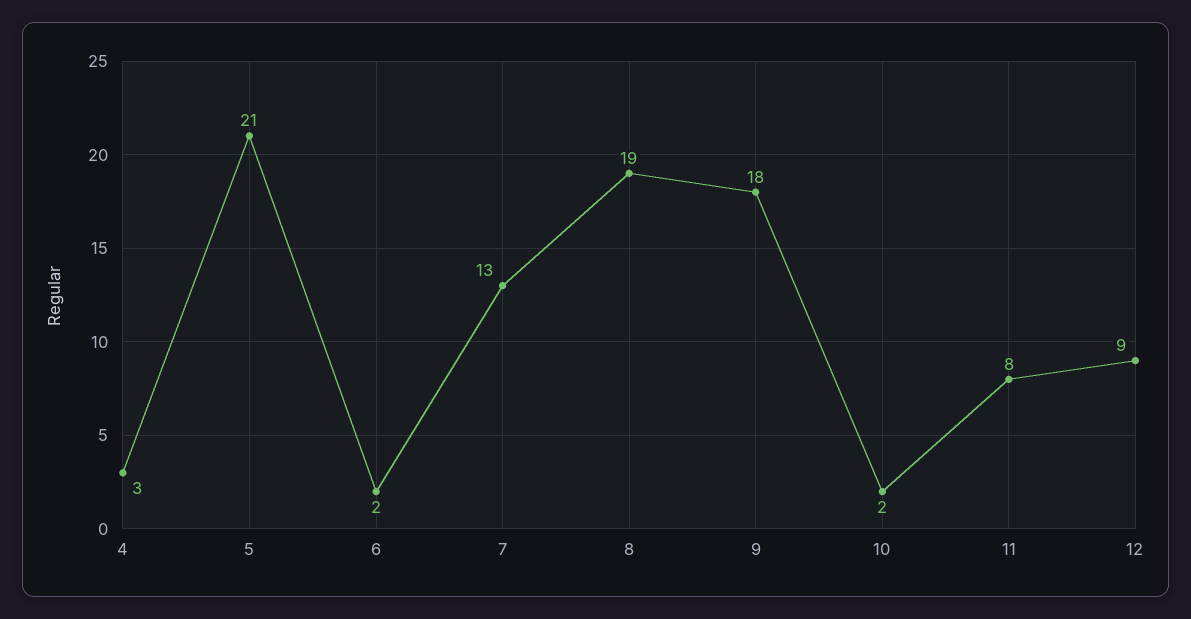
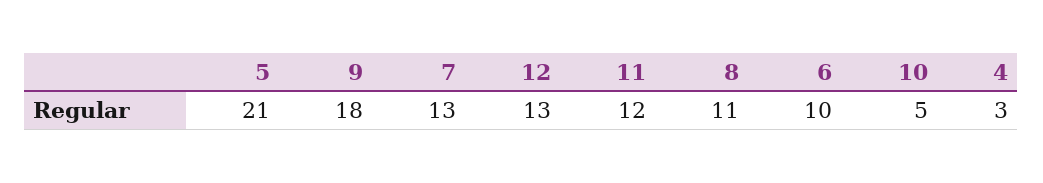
  {
    "4": 3,
    "5": 21,
-   "6": 2,
+   "6": 10,
    "7": 13,
-   "8": 19,
+   "8": 11,
    "9": 18,
-   "10": 2,
+   "10": 5,
-   "11": 8,
+   "11": 12,
-   "12": 9
+   "12": 13
  }

